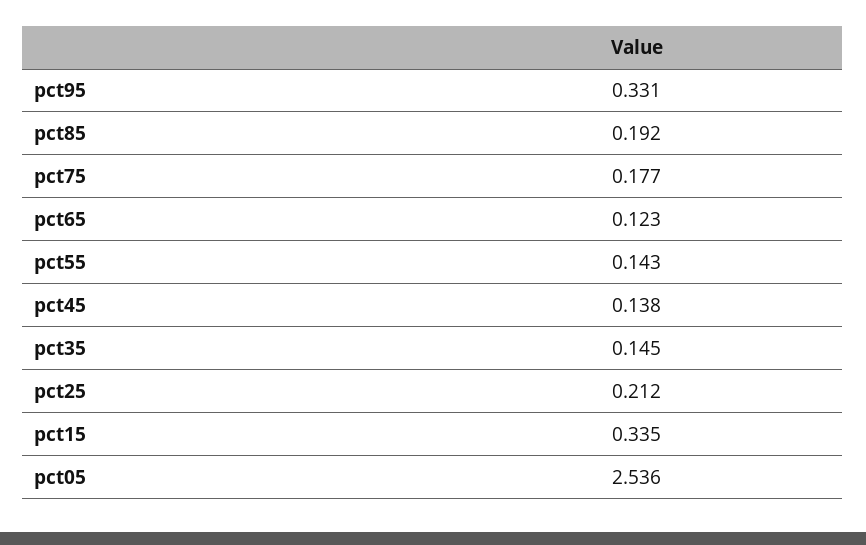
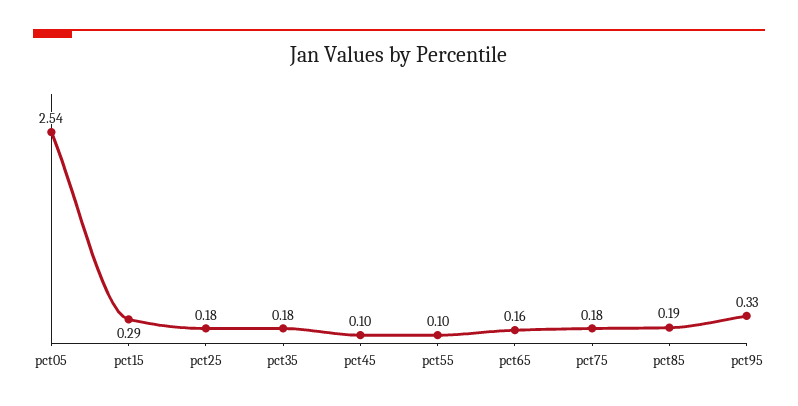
  {
    "pct95": 0.331,
    "pct85": 0.192,
    "pct75": 0.177,
-   "pct65": 0.123,
+   "pct65": 0.16,
-   "pct55": 0.143,
+   "pct55": 0.1,
-   "pct45": 0.138,
+   "pct45": 0.1,
-   "pct35": 0.145,
+   "pct35": 0.18,
-   "pct25": 0.212,
+   "pct25": 0.18,
-   "pct15": 0.335,
+   "pct15": 0.29,
    "pct05": 2.536
  }

